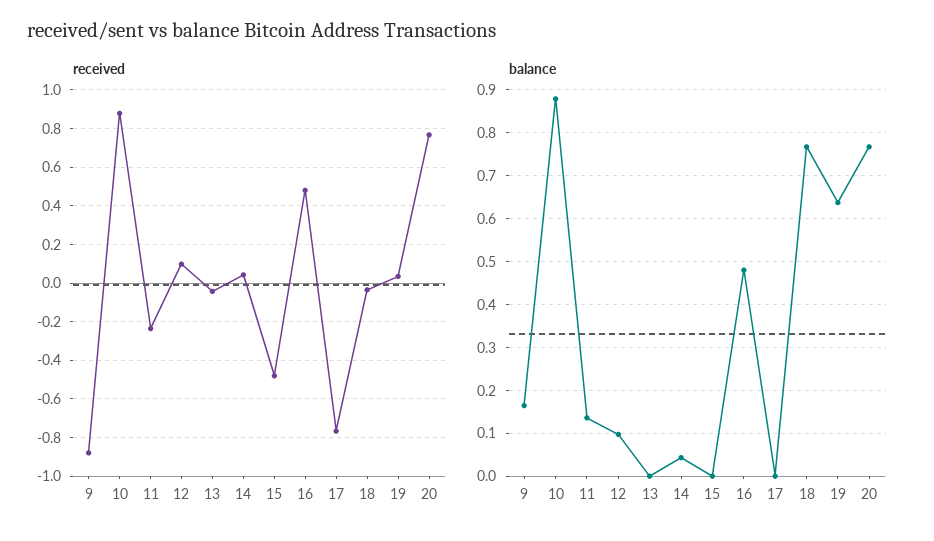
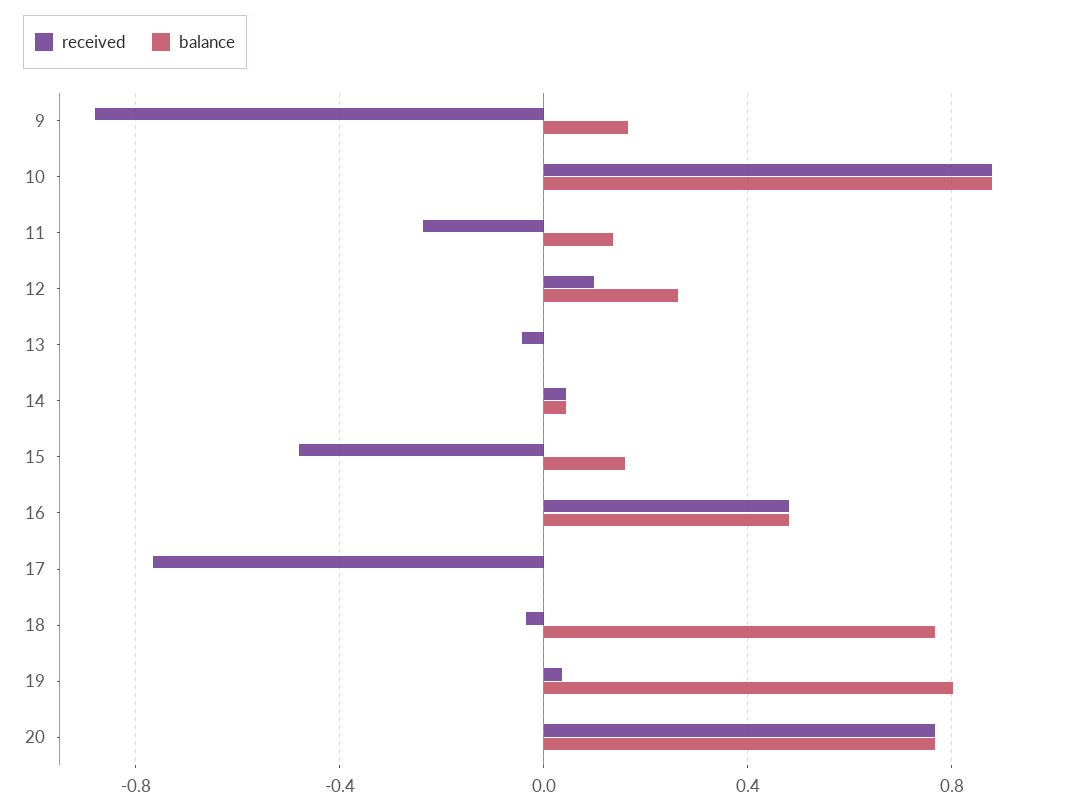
  {
    "received": {
      "9": -0.9,
      "10": 0.9,
      "11": -0.25,
      "12": 0.1,
      "13": -0.05,
      "14": 0.05,
      "15": -0.5,
      "16": 0.5,
      "17": -0.75,
      "18": -0.05,
      "19": 0.05,
      "20": 0.75
    },
    "balance": {
      "9": 0.16,
      "10": 0.88,
      "11": 0.14,
-     "12": 0.1,
+     "12": 0.25,
      "13": 0,
      "14": 0.04,
-     "15": 0,
+     "15": 0.15,
      "16": 0.48,
      "17": 0,
      "18": 0.76,
-     "19": 0.64,
+     "19": 0.8,
      "20": 0.76
    }
  }

